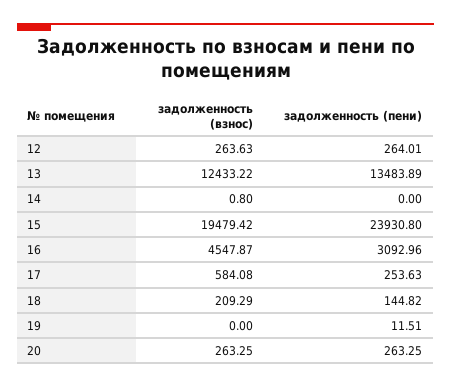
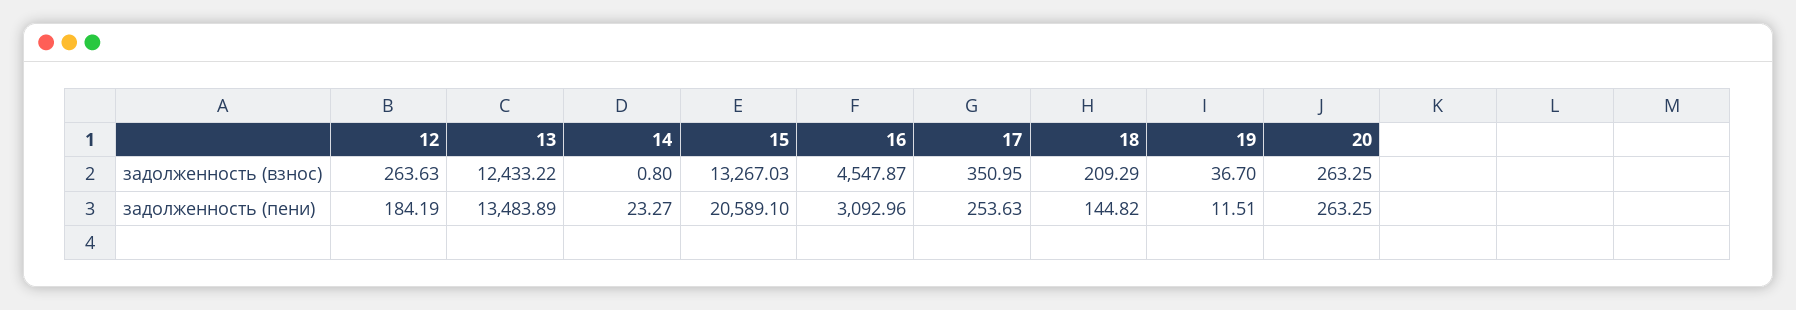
  {
    "задолженность (взнос)": {
      "12": 263.63,
      "13": 12433.22,
      "14": 0.8,
-     "15": 19479.42,
+     "15": 13267.03,
      "16": 4547.87,
-     "17": 584.08,
+     "17": 350.95,
      "18": 209.29,
-     "19": 0,
+     "19": 36.7,
      "20": 263.25
    },
    "задолженность (пени)": {
-     "12": 264.01,
+     "12": 184.19,
      "13": 13483.89,
-     "14": 0,
+     "14": 23.27,
-     "15": 23930.8,
+     "15": 20589.1,
      "16": 3092.96,
      "17": 253.63,
      "18": 144.82,
      "19": 11.51,
      "20": 263.25
    }
  }

